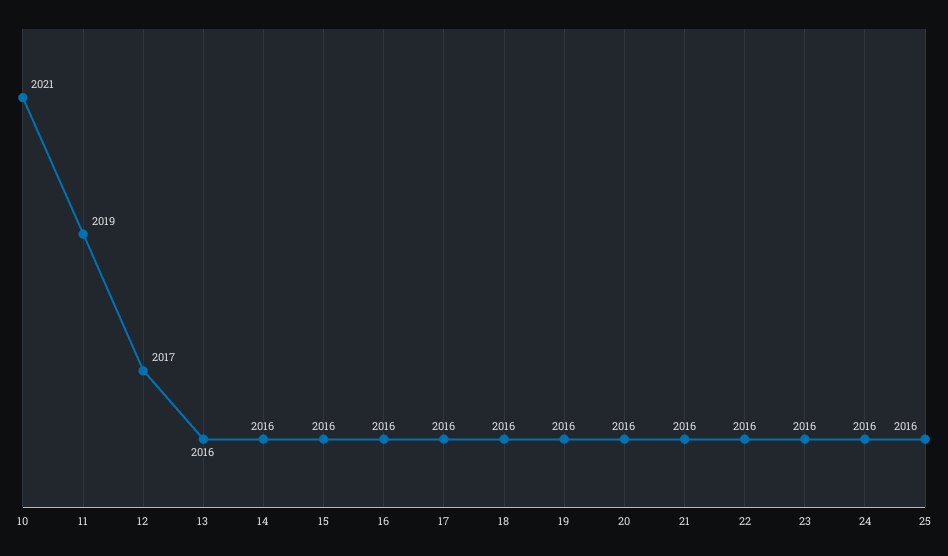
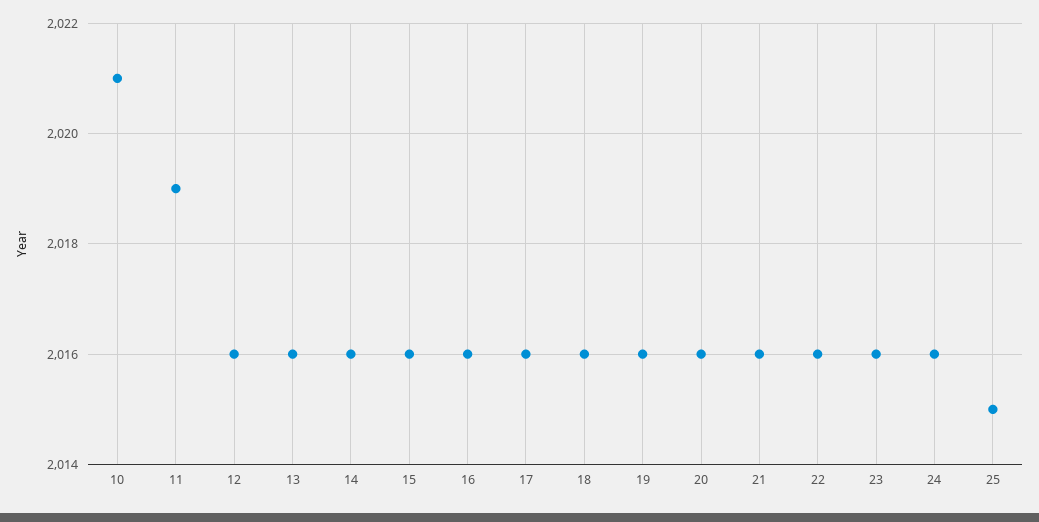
  {
    "10": 2021,
    "11": 2019,
-   "12": 2017,
+   "12": 2016,
    "13": 2016,
    "14": 2016,
    "15": 2016,
    "16": 2016,
    "17": 2016,
    "18": 2016,
    "19": 2016,
    "20": 2016,
    "21": 2016,
    "22": 2016,
    "23": 2016,
    "24": 2016,
-   "25": 2016
+   "25": 2015
  }

